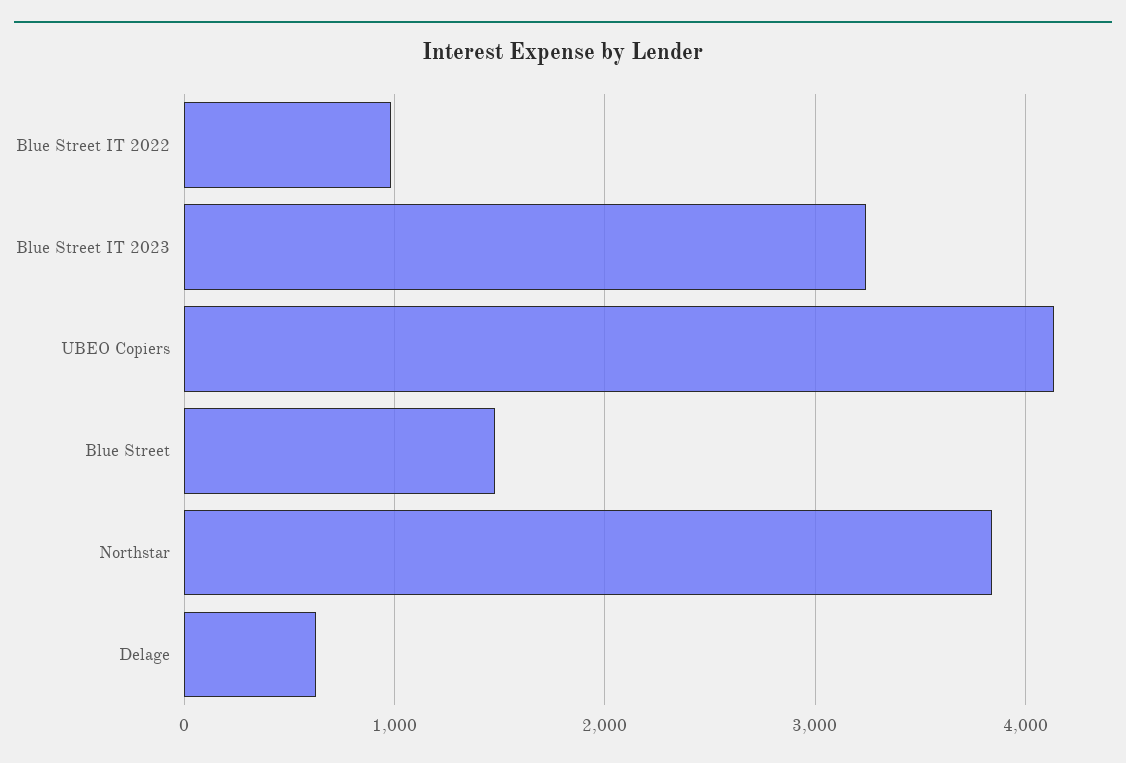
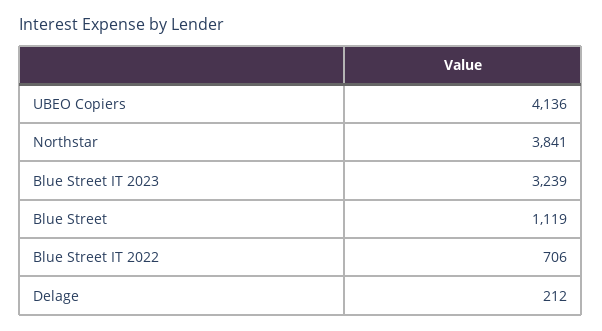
  {
-   "Blue Street IT 2022": 1000,
+   "Blue Street IT 2022": 706,
    "Blue Street IT 2023": 3239,
    "UBEO Copiers": 4136,
-   "Blue Street": 1500,
+   "Blue Street": 1119,
    "Northstar": 3841,
-   "Delage": 600
+   "Delage": 212
  }

